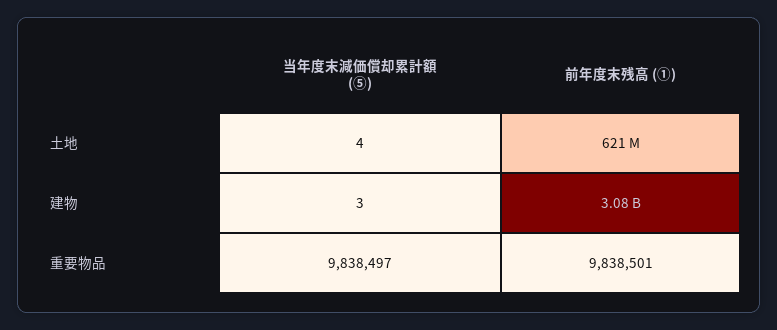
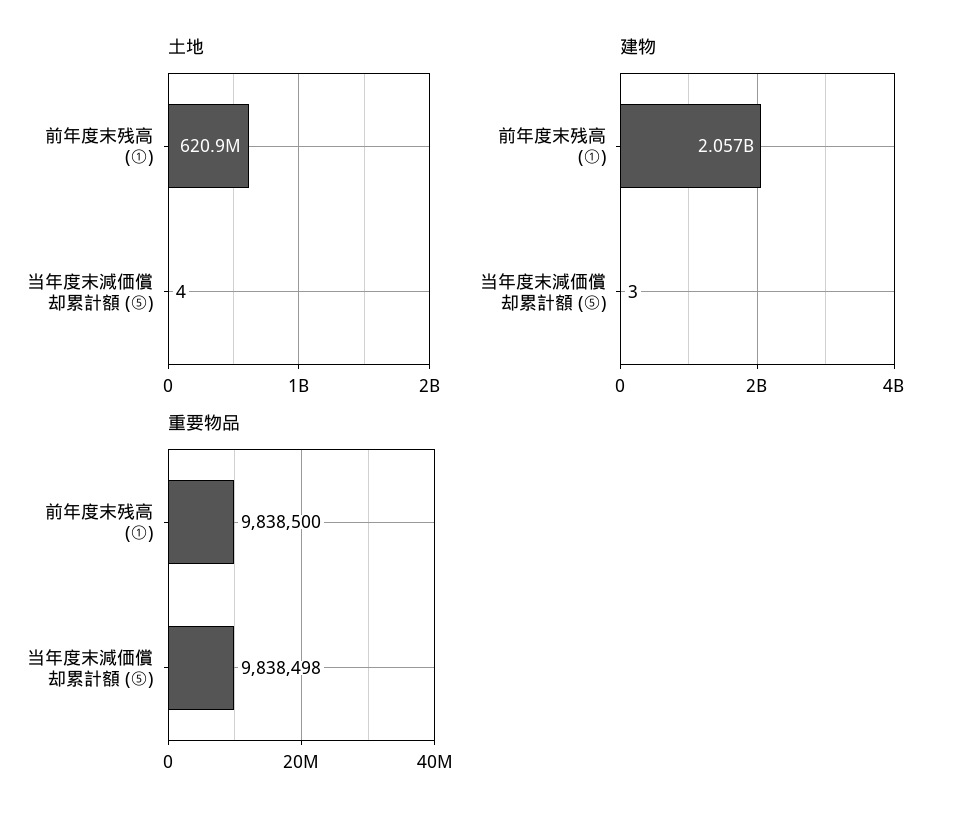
  {
    "土地": {
      "当年度末減価償却累計額 (⑤)": 4,
      "前年度末残高 (①)": 620900000
    },
    "建物": {
      "当年度末減価償却累計額 (⑤)": 3,
-     "前年度末残高 (①)": 3080000000
+     "前年度末残高 (①)": 2057000000
    },
    "重要物品": {
-     "当年度末減価償却累計額 (⑤)": 9838497,
+     "当年度末減価償却累計額 (⑤)": 9838498,
-     "前年度末残高 (①)": 9838501
+     "前年度末残高 (①)": 9838500
    }
  }

